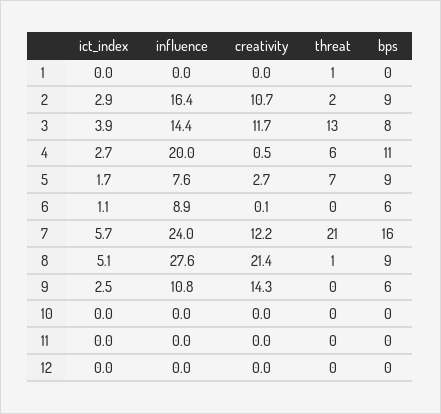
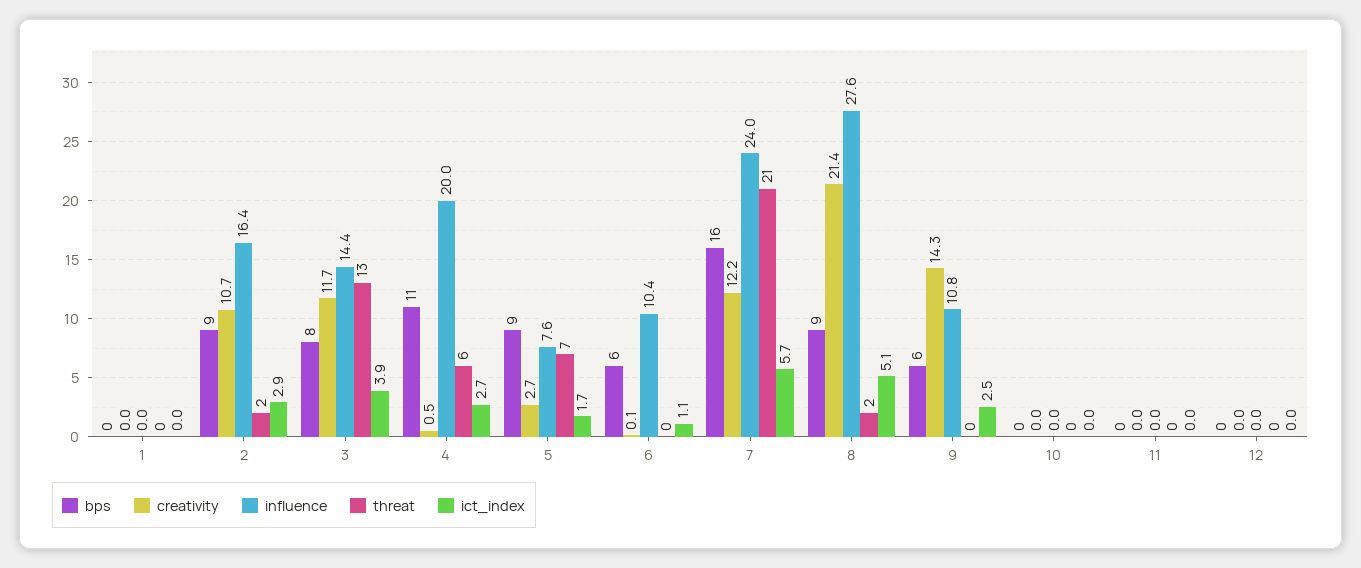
  {
    "ict_index": {
      "1": 0,
      "2": 2.9,
      "3": 3.9,
      "4": 2.7,
      "5": 1.7,
      "6": 1.1,
      "7": 5.7,
      "8": 5.1,
      "9": 2.5,
      "10": 0,
      "11": 0,
      "12": 0
    },
    "influence": {
      "1": 0,
      "2": 16.4,
      "3": 14.4,
      "4": 20,
      "5": 7.6,
-     "6": 8.9,
+     "6": 10.4,
      "7": 24,
      "8": 27.6,
      "9": 10.8,
      "10": 0,
      "11": 0,
      "12": 0
    },
    "creativity": {
      "1": 0,
      "2": 10.7,
      "3": 11.7,
      "4": 0.5,
      "5": 2.7,
      "6": 0.1,
      "7": 12.2,
      "8": 21.4,
      "9": 14.3,
      "10": 0,
      "11": 0,
      "12": 0
    },
    "threat": {
-     "1": 1,
+     "1": 0,
      "2": 2,
      "3": 13,
      "4": 6,
      "5": 7,
      "6": 0,
      "7": 21,
-     "8": 1,
+     "8": 2,
      "9": 0,
      "10": 0,
      "11": 0,
      "12": 0
    },
    "bps": {
      "1": 0,
      "2": 9,
      "3": 8,
      "4": 11,
      "5": 9,
      "6": 6,
      "7": 16,
      "8": 9,
      "9": 6,
      "10": 0,
      "11": 0,
      "12": 0
    }
  }

